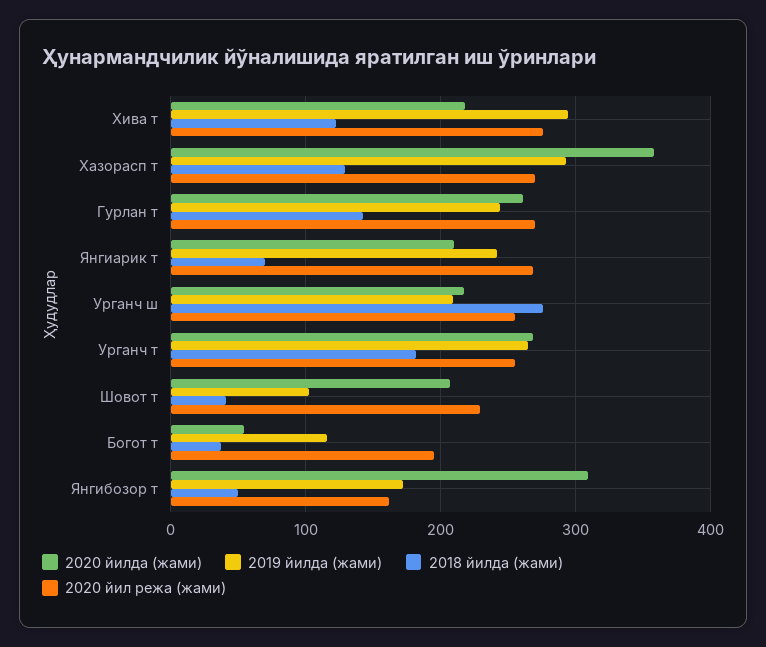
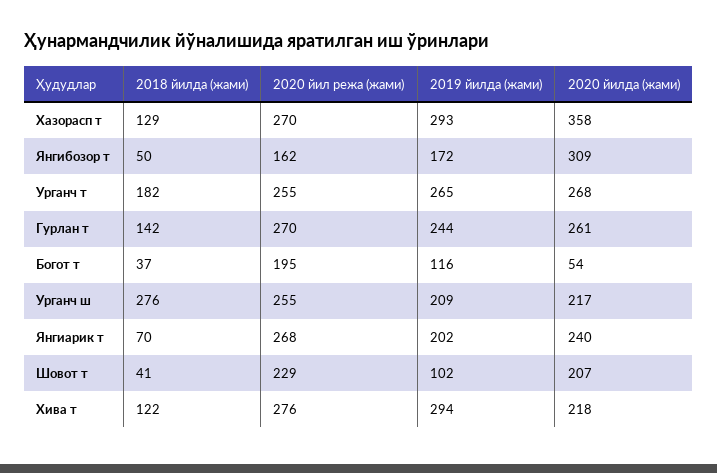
  {
    "2020 йилда (жами)": {
      "Хива т": 218,
      "Хазорасп т": 358,
      "Гурлан т": 261,
-     "Янгиарик т": 210,
+     "Янгиарик т": 240,
      "Урганч ш": 217,
      "Урганч т": 268,
      "Шовот т": 207,
      "Богот т": 54,
      "Янгибозор т": 309
    },
    "2019 йилда (жами)": {
      "Хива т": 294,
      "Хазорасп т": 293,
      "Гурлан т": 244,
-     "Янгиарик т": 240,
+     "Янгиарик т": 202,
      "Урганч ш": 209,
      "Урганч т": 265,
      "Шовот т": 102,
      "Богот т": 116,
      "Янгибозор т": 172
    },
    "2018 йилда (жами)": {
      "Хива т": 122,
      "Хазорасп т": 129,
      "Гурлан т": 142,
      "Янгиарик т": 70,
      "Урганч ш": 276,
      "Урганч т": 182,
      "Шовот т": 41,
      "Богот т": 37,
      "Янгибозор т": 50
    },
    "2020 йил режа (жами)": {
      "Хива т": 276,
      "Хазорасп т": 270,
      "Гурлан т": 270,
      "Янгиарик т": 268,
      "Урганч ш": 255,
      "Урганч т": 255,
      "Шовот т": 229,
      "Богот т": 195,
      "Янгибозор т": 162
    }
  }

